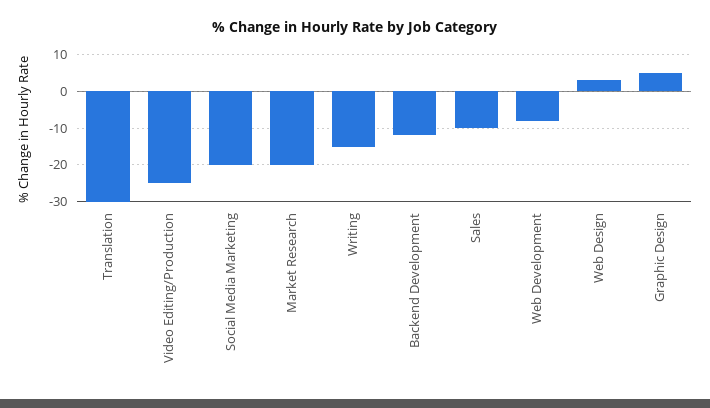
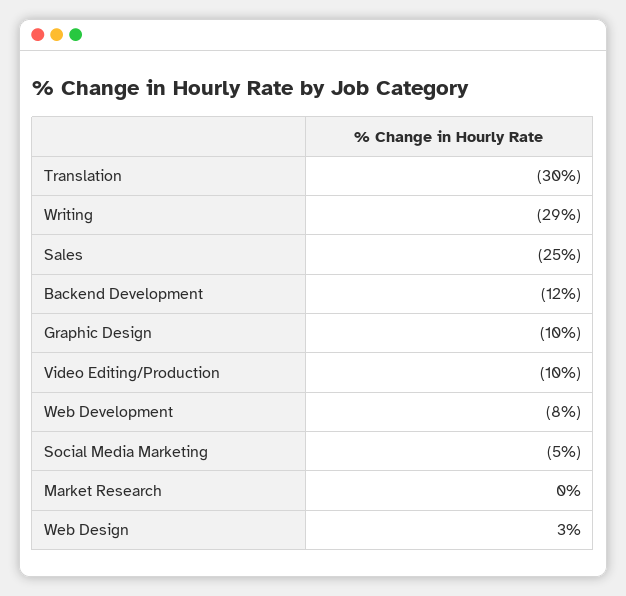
  {
    "Translation": -30,
-   "Video Editing/Production": -25,
+   "Video Editing/Production": -10,
-   "Social Media Marketing": -20,
+   "Social Media Marketing": -5,
-   "Market Research": -20,
+   "Market Research": 0,
-   "Writing": -15,
+   "Writing": -29,
    "Backend Development": -12,
-   "Sales": -10,
+   "Sales": -25,
    "Web Development": -8,
    "Web Design": 3,
-   "Graphic Design": 5
+   "Graphic Design": -10
  }

